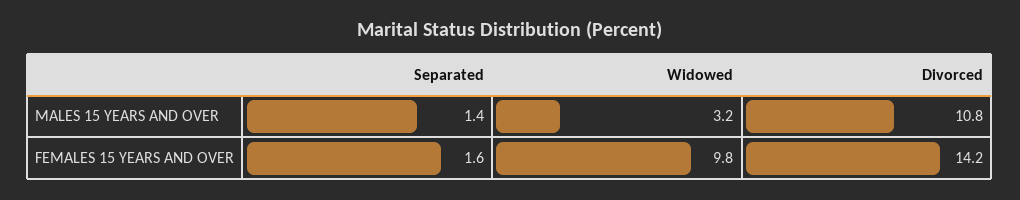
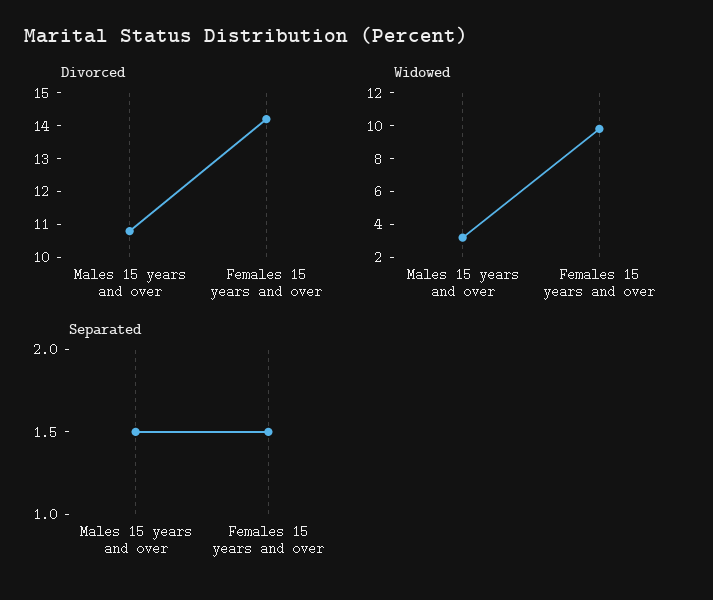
  {
    "Separated": {
-     "MALES 15 YEARS AND OVER": 1.4,
+     "MALES 15 YEARS AND OVER": 1.5,
-     "FEMALES 15 YEARS AND OVER": 1.6
+     "FEMALES 15 YEARS AND OVER": 1.5
    },
    "Widowed": {
      "MALES 15 YEARS AND OVER": 3.2,
      "FEMALES 15 YEARS AND OVER": 9.8
    },
    "Divorced": {
      "MALES 15 YEARS AND OVER": 10.8,
      "FEMALES 15 YEARS AND OVER": 14.2
    }
  }

